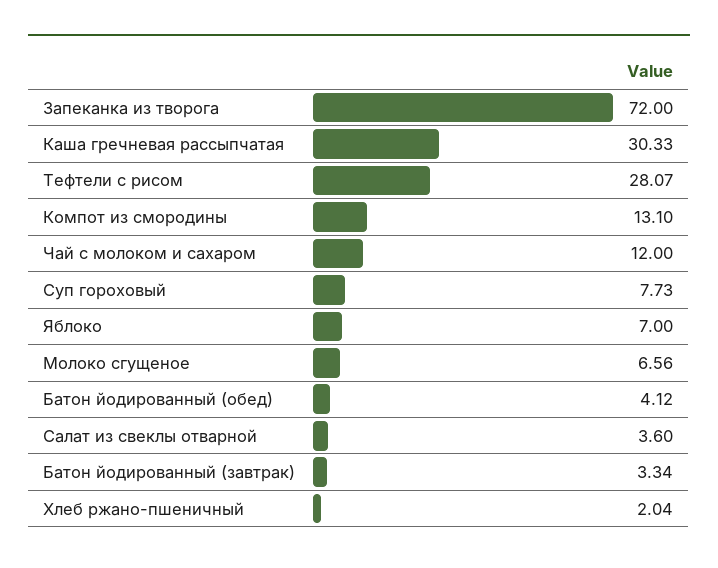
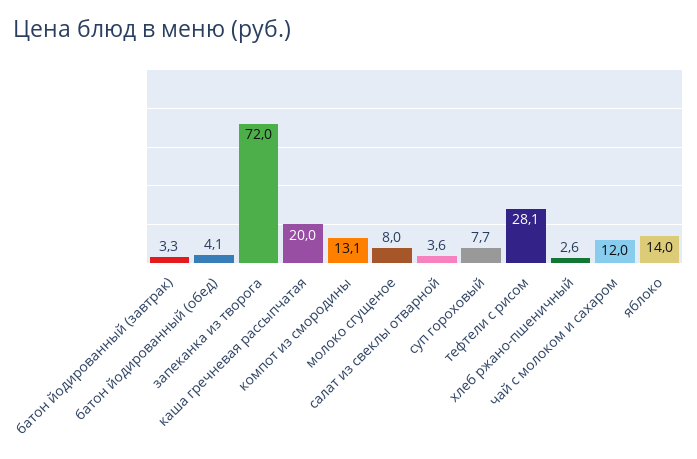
  {
    "Запеканка из творога": 72,
-   "Каша гречневая рассыпчатая": 30.33,
+   "Каша гречневая рассыпчатая": 20,
    "Тефтели с рисом": 28.07,
    "Компот из смородины": 13.1,
    "Чай с молоком и сахаром": 12,
    "Суп гороховый": 7.73,
-   "Яблоко": 7,
+   "Яблоко": 14,
-   "Молоко сгущеное": 6.56,
+   "Молоко сгущеное": 8,
    "Батон йодированный (обед)": 4.12,
    "Салат из свеклы отварной": 3.6,
    "Батон йодированный (завтрак)": 3.34,
-   "Хлеб ржано-пшеничный": 2.04
+   "Хлеб ржано-пшеничный": 2.6
  }

